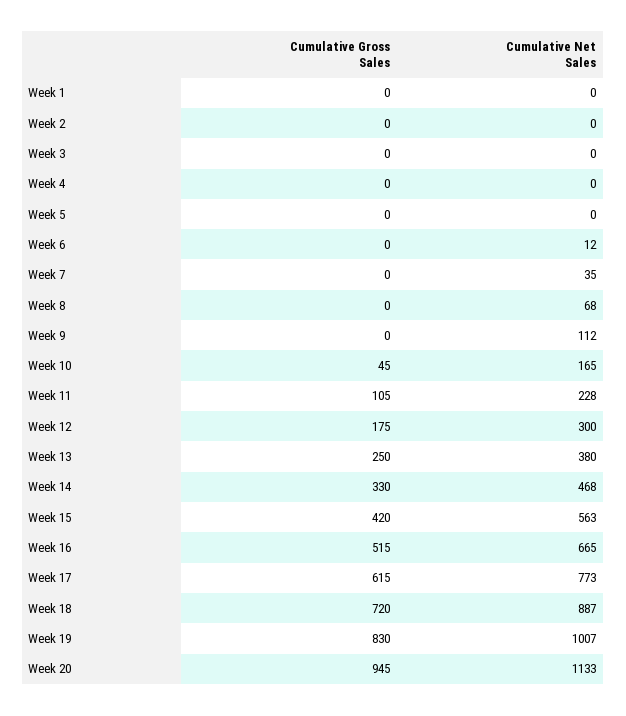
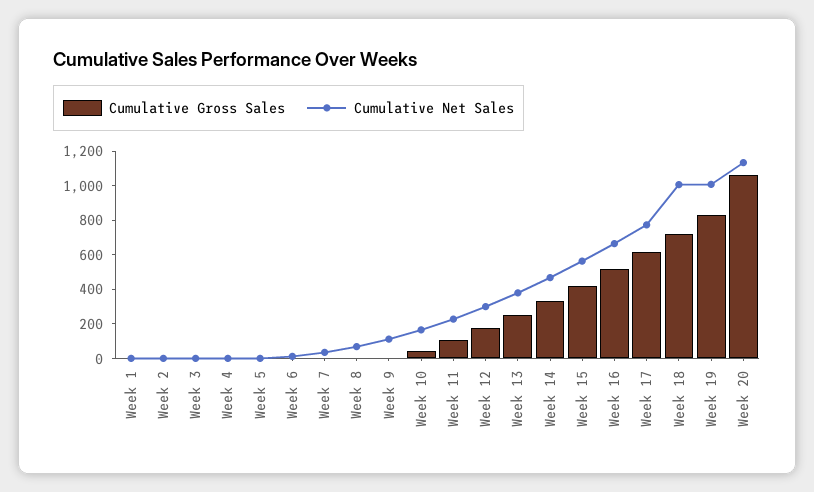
  {
    "Cumulative Gross Sales": {
      "Week 1": 0,
      "Week 2": 0,
      "Week 3": 0,
      "Week 4": 0,
      "Week 5": 0,
      "Week 6": 0,
      "Week 7": 0,
      "Week 8": 0,
      "Week 9": 0,
      "Week 10": 45,
      "Week 11": 105,
      "Week 12": 175,
      "Week 13": 250,
      "Week 14": 330,
      "Week 15": 420,
      "Week 16": 515,
      "Week 17": 615,
      "Week 18": 720,
      "Week 19": 830,
-     "Week 20": 945
+     "Week 20": 1050
    },
    "Cumulative Net Sales": {
      "Week 1": 0,
      "Week 2": 0,
      "Week 3": 0,
      "Week 4": 0,
      "Week 5": 0,
      "Week 6": 12,
      "Week 7": 35,
      "Week 8": 68,
      "Week 9": 112,
      "Week 10": 165,
      "Week 11": 228,
      "Week 12": 300,
      "Week 13": 380,
      "Week 14": 468,
      "Week 15": 563,
      "Week 16": 665,
      "Week 17": 773,
-     "Week 18": 887,
+     "Week 18": 1000,
      "Week 19": 1007,
      "Week 20": 1133
    }
  }

